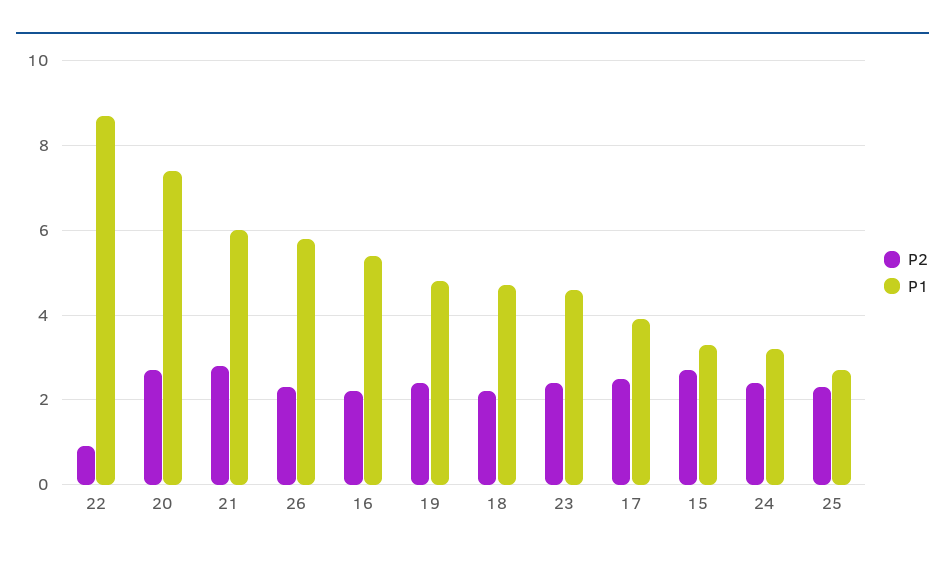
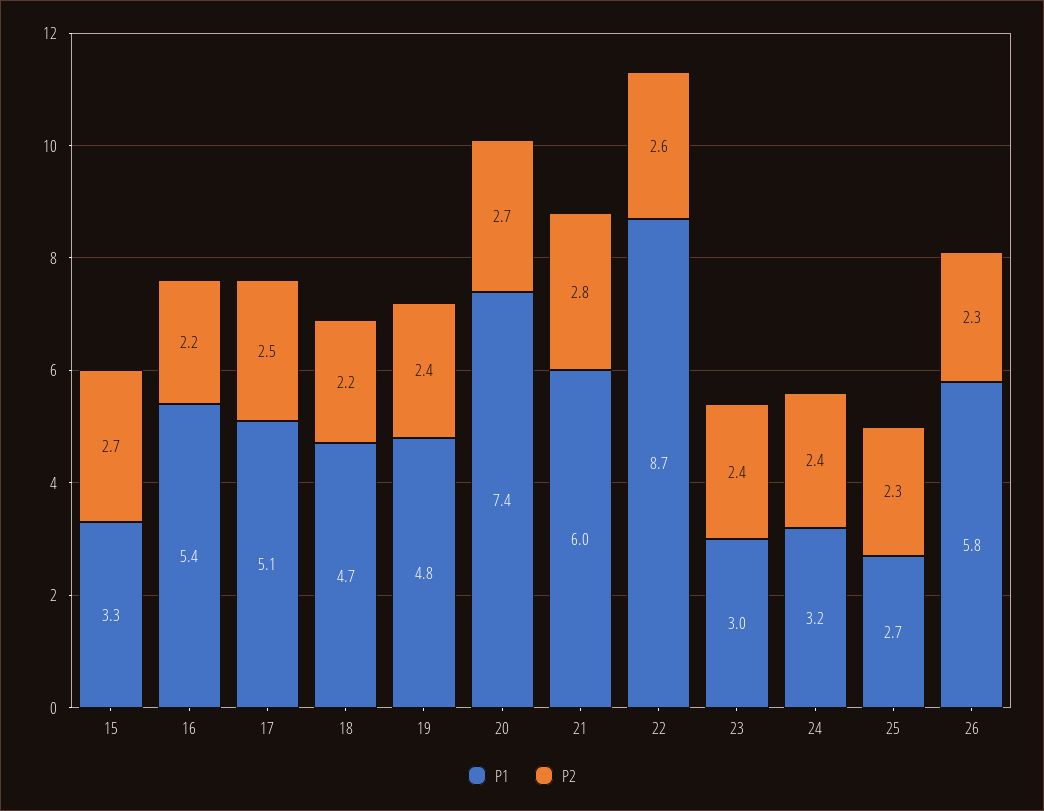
  {
    "P2": {
-     "22": 1,
+     "22": 2.6,
      "20": 2.7,
      "21": 2.8,
      "26": 2.3,
      "16": 2.2,
      "19": 2.4,
      "18": 2.2,
      "23": 2.4,
      "17": 2.5,
      "15": 2.7,
      "24": 2.4,
      "25": 2.3
    },
    "P1": {
      "22": 8.7,
      "20": 7.4,
      "21": 6,
      "26": 5.8,
      "16": 5.4,
      "19": 4.8,
      "18": 4.7,
-     "23": 4.5,
+     "23": 3,
-     "17": 4,
+     "17": 5.1,
      "15": 3.3,
      "24": 3.2,
      "25": 2.7
    }
  }

